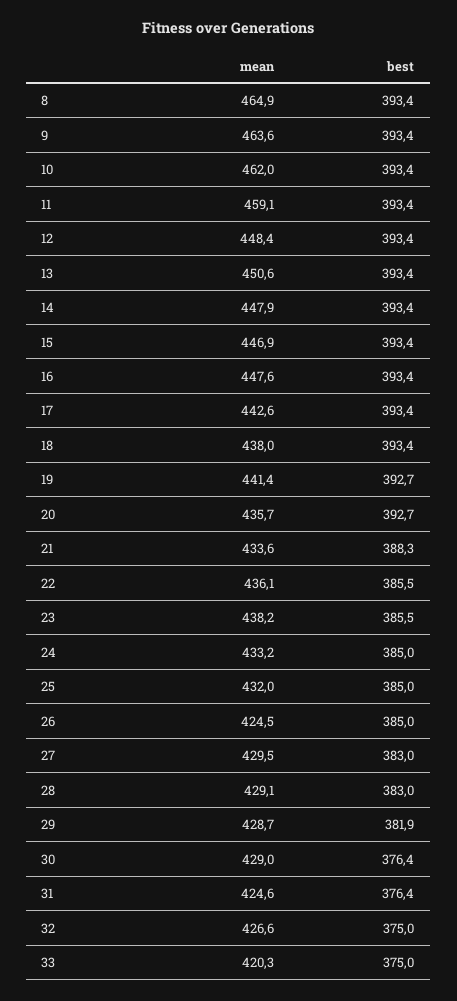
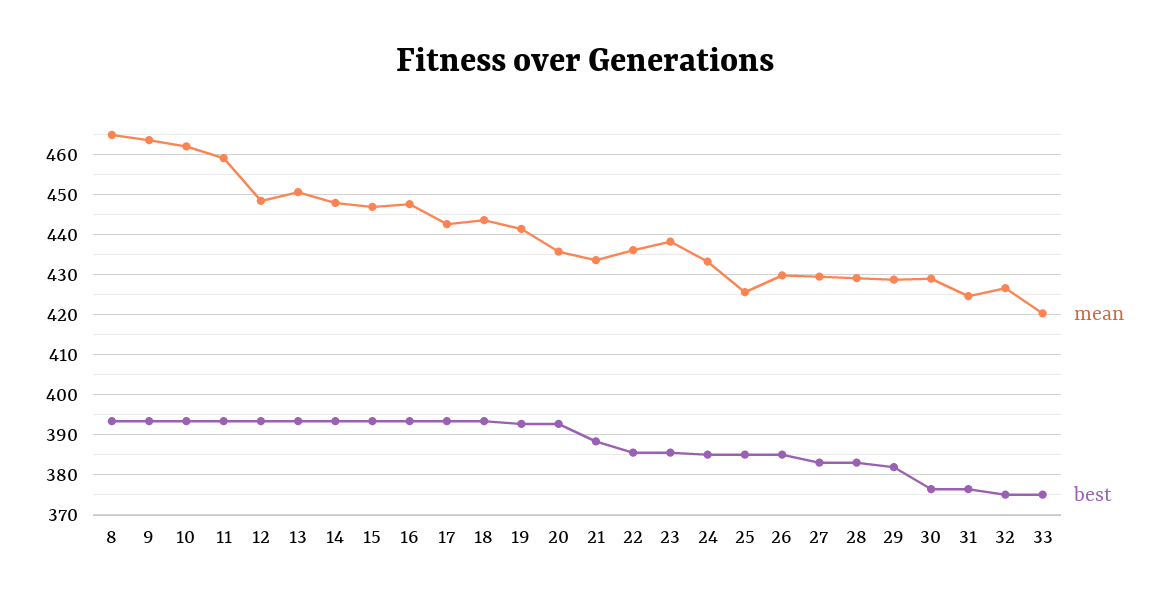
  {
    "mean": {
      "8": 464.9,
      "9": 463.6,
      "10": 462,
      "11": 459.1,
      "12": 448.4,
      "13": 450.6,
      "14": 447.9,
      "15": 446.9,
      "16": 447.6,
      "17": 442.6,
-     "18": 438,
+     "18": 444,
      "19": 441.4,
      "20": 435.7,
      "21": 433.6,
      "22": 436.1,
      "23": 438.2,
      "24": 433.2,
-     "25": 432,
+     "25": 426,
-     "26": 424.5,
+     "26": 430,
      "27": 429.5,
      "28": 429.1,
      "29": 428.7,
      "30": 429,
      "31": 424.6,
      "32": 426.6,
      "33": 420.3
    },
    "best": {
      "8": 393.4,
      "9": 393.4,
      "10": 393.4,
      "11": 393.4,
      "12": 393.4,
      "13": 393.4,
      "14": 393.4,
      "15": 393.4,
      "16": 393.4,
      "17": 393.4,
      "18": 393.4,
      "19": 392.7,
      "20": 392.7,
      "21": 388.3,
      "22": 385.5,
      "23": 385.5,
      "24": 385,
      "25": 385,
      "26": 385,
      "27": 383,
      "28": 383,
      "29": 381.9,
      "30": 376.4,
      "31": 376.4,
      "32": 375,
      "33": 375
    }
  }

